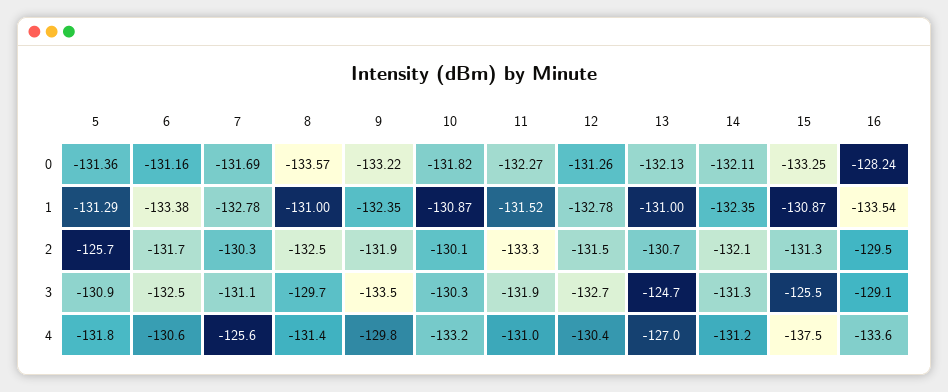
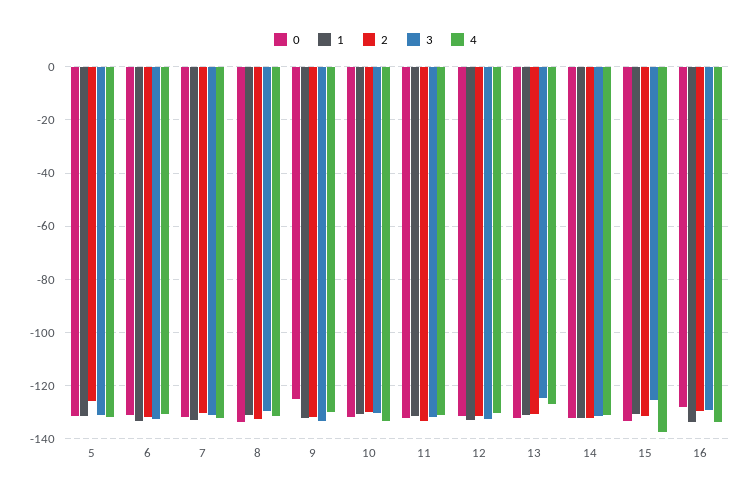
  {
    "0": {
      "5": -131.36,
      "6": -131.16,
      "7": -131.69,
      "8": -133.57,
-     "9": -133.22,
+     "9": -125,
      "10": -131.82,
      "11": -132.27,
      "12": -131.26,
      "13": -132.13,
      "14": -132.11,
      "15": -133.25,
      "16": -128.24
    },
    "1": {
      "5": -131.29,
      "6": -133.38,
      "7": -132.78,
      "8": -131,
      "9": -132.35,
      "10": -130.87,
      "11": -131.52,
      "12": -132.78,
      "13": -131,
      "14": -132.35,
      "15": -130.87,
      "16": -133.54
    },
    "2": {
      "5": -125.7,
      "6": -131.7,
      "7": -130.3,
      "8": -132.5,
      "9": -131.9,
      "10": -130.1,
      "11": -133.3,
      "12": -131.5,
      "13": -130.7,
      "14": -132.1,
      "15": -131.3,
      "16": -129.5
    },
    "3": {
      "5": -130.9,
      "6": -132.5,
      "7": -131.1,
      "8": -129.7,
      "9": -133.5,
      "10": -130.3,
      "11": -131.9,
      "12": -132.7,
      "13": -124.7,
      "14": -131.3,
      "15": -125.5,
      "16": -129.1
    },
    "4": {
      "5": -131.8,
      "6": -130.6,
-     "7": -125.6,
+     "7": -132.5,
      "8": -131.4,
      "9": -129.8,
      "10": -133.2,
      "11": -131,
      "12": -130.4,
      "13": -127,
      "14": -131.2,
      "15": -137.5,
      "16": -133.6
    }
  }

